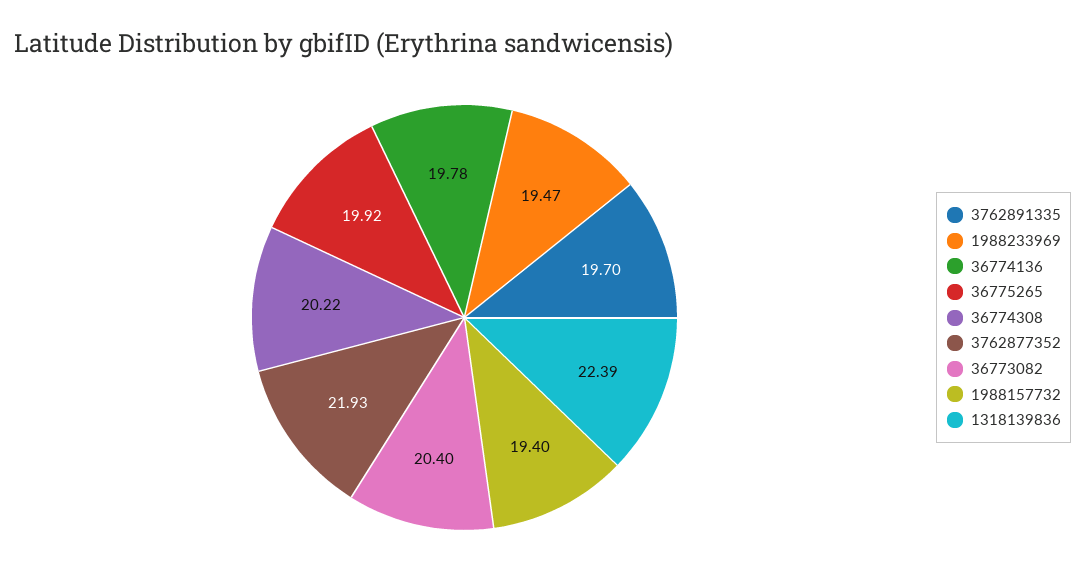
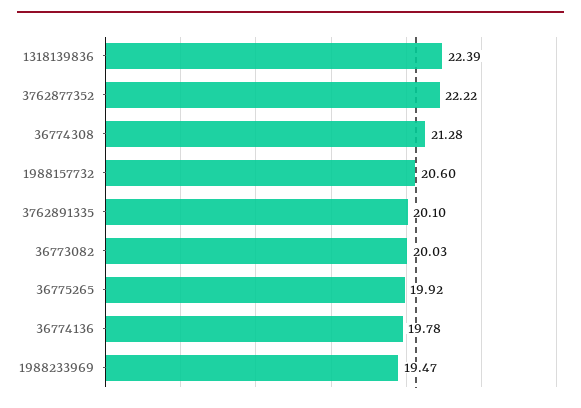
  {
-   "3762891335": 19.7,
+   "3762891335": 20.1,
    "1988233969": 19.47,
    "36774136": 19.78,
    "36775265": 19.92,
-   "36774308": 20.22,
+   "36774308": 21.28,
-   "3762877352": 21.93,
+   "3762877352": 22.22,
-   "36773082": 20.4,
+   "36773082": 20.03,
-   "1988157732": 19.4,
+   "1988157732": 20.6,
    "1318139836": 22.39
  }

